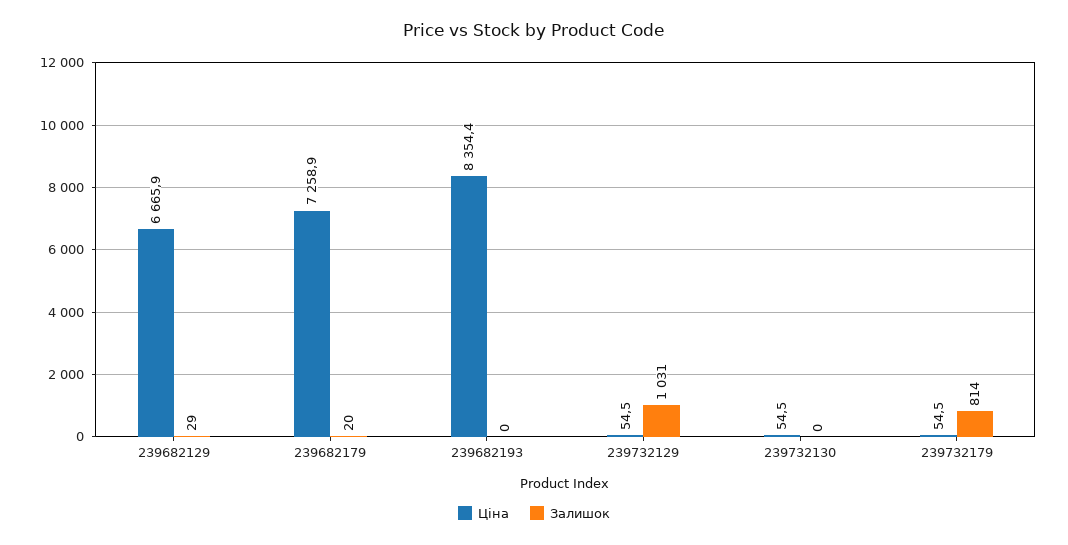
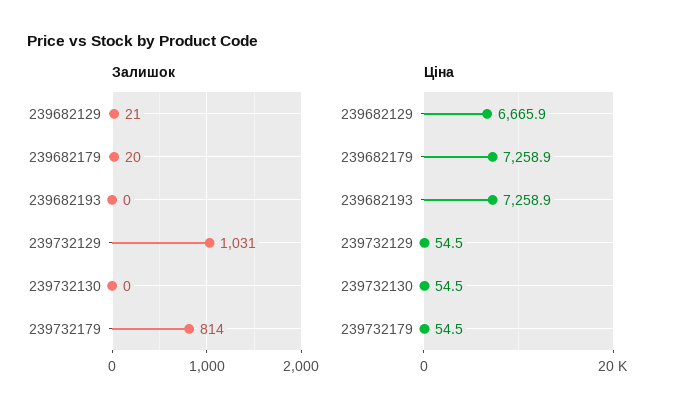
  {
    "Ціна": {
      "239682129": 6665.9,
      "239682179": 7258.9,
-     "239682193": 8354.4,
+     "239682193": 7258.9,
      "239732129": 54.5,
      "239732130": 54.5,
      "239732179": 54.5
    },
    "Залишок": {
-     "239682129": 29,
+     "239682129": 21,
      "239682179": 20,
      "239682193": 0,
      "239732129": 1031,
      "239732130": 0,
      "239732179": 814
    }
  }

